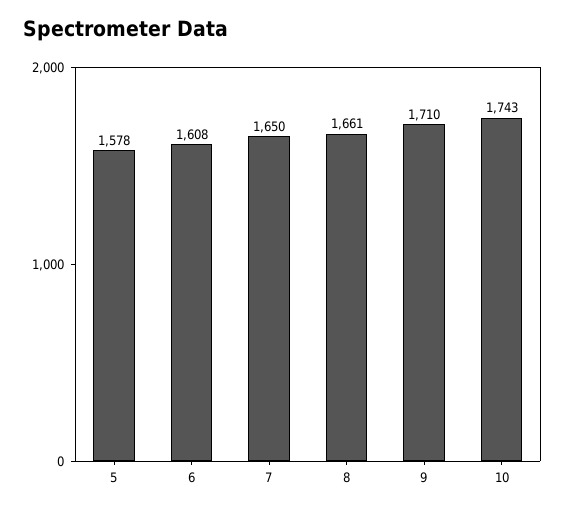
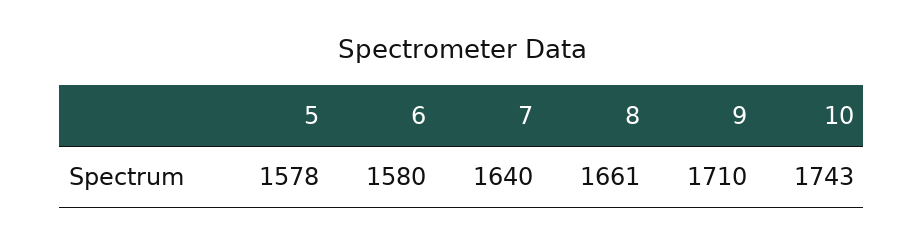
  {
    "5": 1578,
-   "6": 1608,
+   "6": 1580,
-   "7": 1650,
+   "7": 1640,
    "8": 1661,
    "9": 1710,
    "10": 1743
  }

